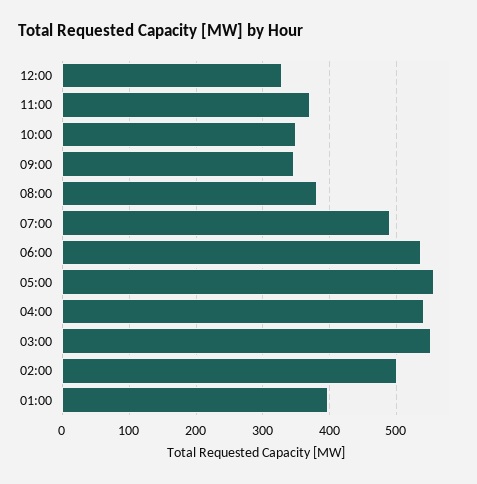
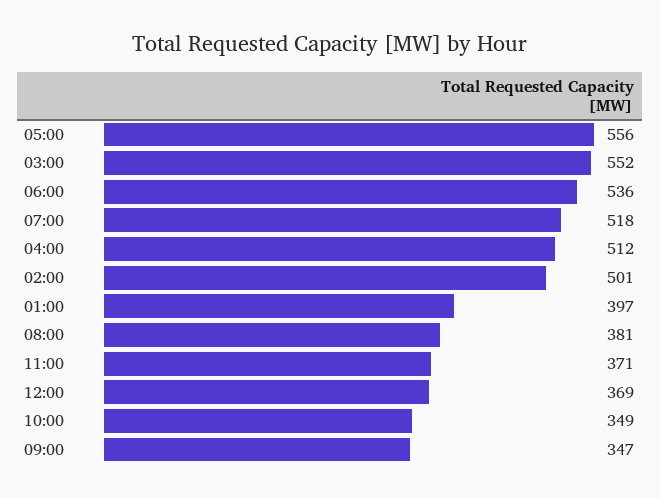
  {
-   "12:00": 330,
+   "12:00": 369,
    "11:00": 371,
    "10:00": 349,
    "09:00": 347,
    "08:00": 381,
-   "07:00": 490,
+   "07:00": 518,
    "06:00": 536,
    "05:00": 556,
-   "04:00": 540,
+   "04:00": 512,
    "03:00": 552,
    "02:00": 501,
    "01:00": 397
  }

